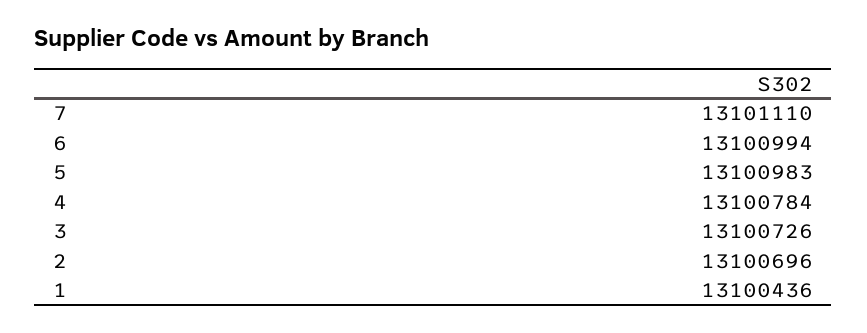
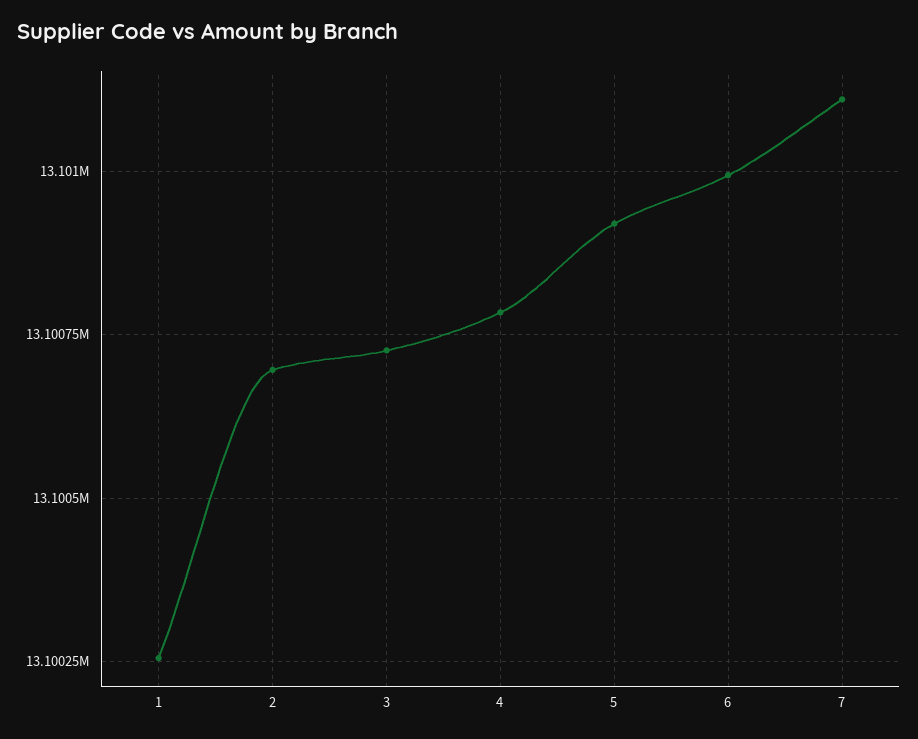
  {
    "7": 13101110,
    "6": 13100994,
-   "5": 13100983,
+   "5": 13100925,
    "4": 13100784,
    "3": 13100726,
    "2": 13100696,
-   "1": 13100436
+   "1": 13100250
  }

